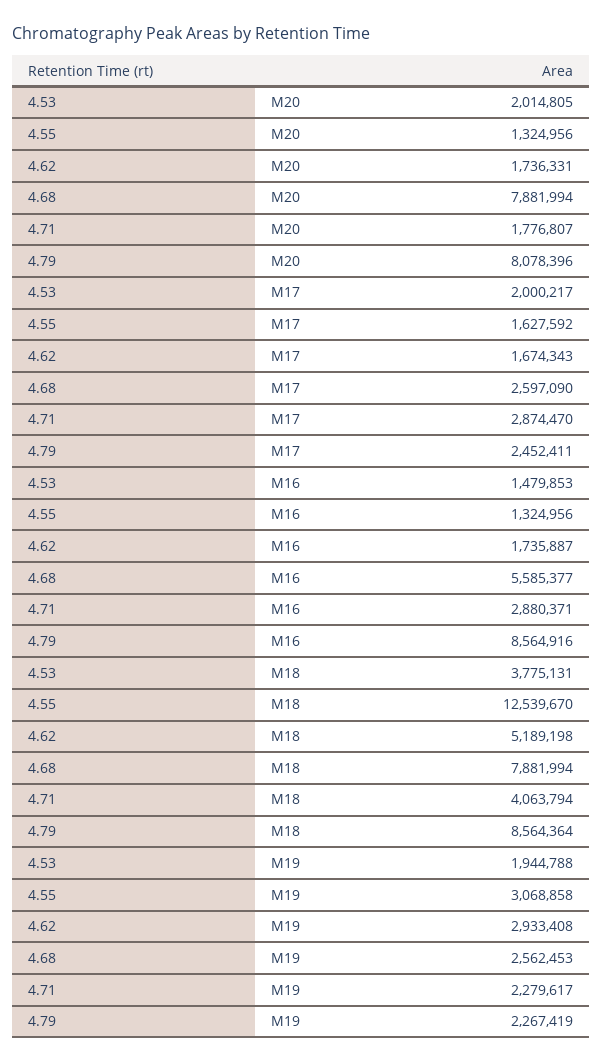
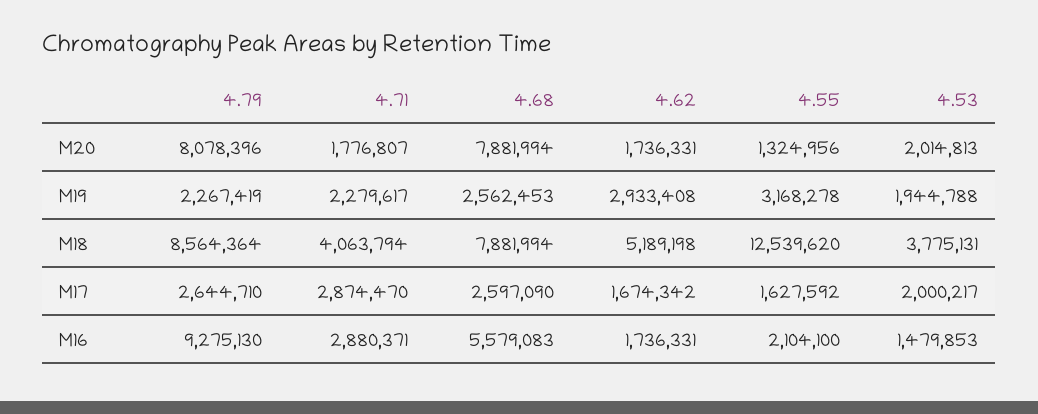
  {
    "4.53": {
-     "M20": 2014805,
+     "M20": 2014813,
      "M17": 2000217,
      "M16": 1479853,
      "M18": 3775131,
      "M19": 1944788
    },
    "4.55": {
      "M20": 1324956,
      "M17": 1627592,
-     "M16": 1324956,
+     "M16": 2104100,
-     "M18": 12539670,
+     "M18": 12539620,
-     "M19": 3068858
+     "M19": 3168278
    },
    "4.62": {
      "M20": 1736331,
-     "M17": 1674343,
+     "M17": 1674342,
-     "M16": 1735887,
+     "M16": 1736331,
      "M18": 5189198,
      "M19": 2933408
    },
    "4.68": {
      "M20": 7881994,
      "M17": 2597090,
-     "M16": 5585377,
+     "M16": 5579083,
      "M18": 7881994,
      "M19": 2562453
    },
    "4.71": {
      "M20": 1776807,
      "M17": 2874470,
      "M16": 2880371,
      "M18": 4063794,
      "M19": 2279617
    },
    "4.79": {
      "M20": 8078396,
-     "M17": 2452411,
+     "M17": 2644710,
-     "M16": 8564916,
+     "M16": 9275130,
      "M18": 8564364,
      "M19": 2267419
    }
  }

